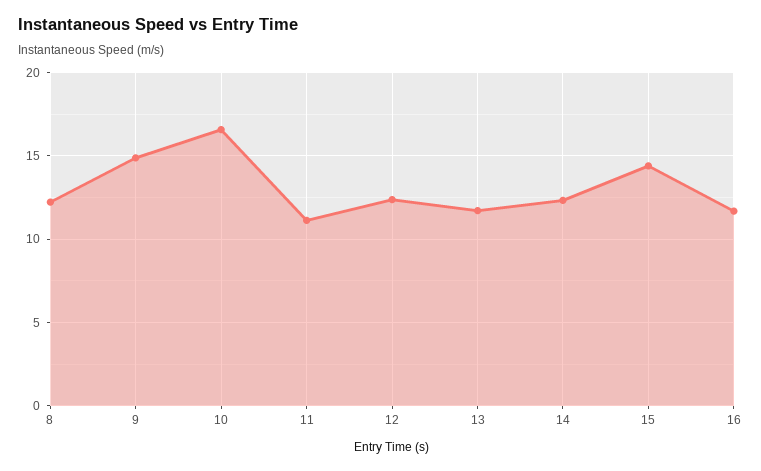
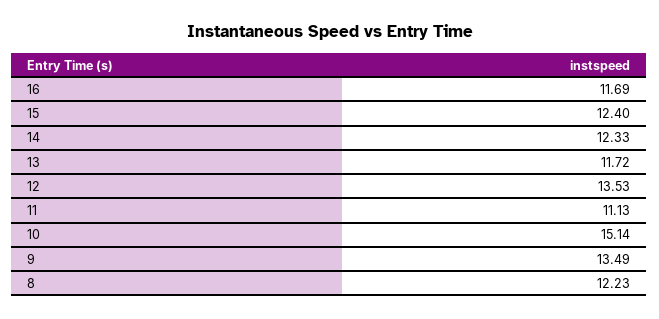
  {
    "8": 12.23,
-   "9": 15,
+   "9": 13.49,
-   "10": 16.5,
+   "10": 15.14,
    "11": 11.13,
-   "12": 12.5,
+   "12": 13.53,
    "13": 11.72,
    "14": 12.33,
-   "15": 14.5,
+   "15": 12.4,
    "16": 11.69
  }

